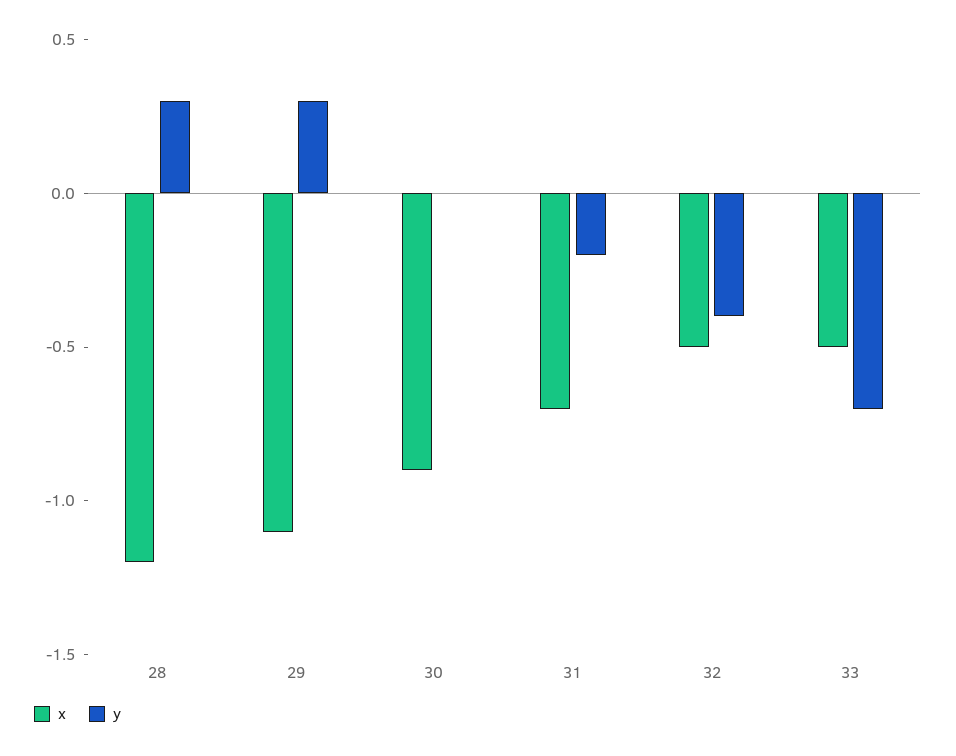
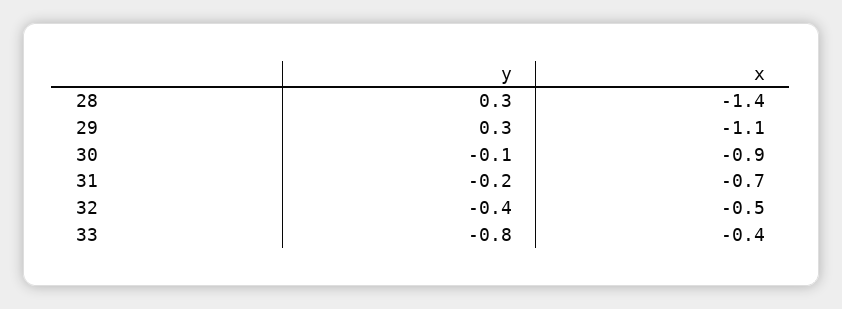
  {
    "x": {
-     "28": -1.2,
+     "28": -1.4,
      "29": -1.1,
      "30": -0.9,
      "31": -0.7,
      "32": -0.5,
-     "33": -0.5
+     "33": -0.4
    },
    "y": {
      "28": 0.3,
      "29": 0.3,
-     "30": 0,
+     "30": -0.1,
      "31": -0.2,
      "32": -0.4,
-     "33": -0.7
+     "33": -0.8
    }
  }

